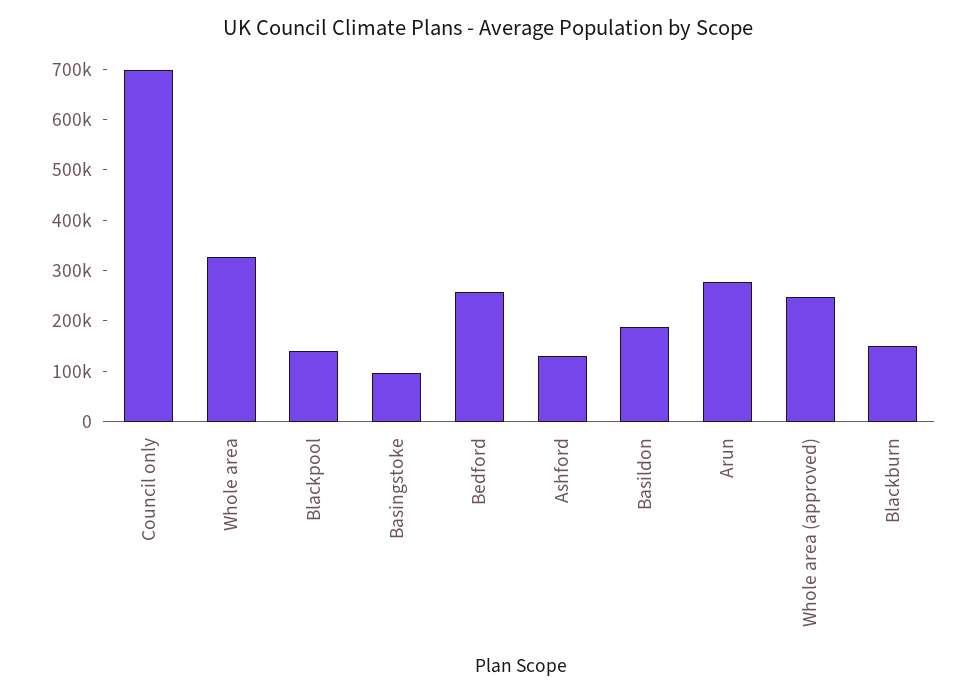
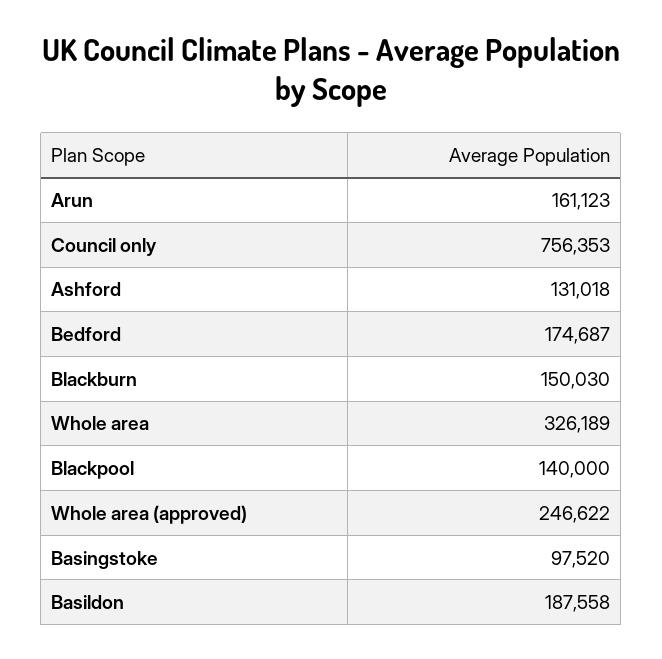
  {
-   "Council only": 700000,
+   "Council only": 756353,
    "Whole area": 326189,
    "Blackpool": 140000,
    "Basingstoke": 97520,
-   "Bedford": 260000,
+   "Bedford": 174687,
    "Ashford": 131018,
    "Basildon": 187558,
-   "Arun": 280000,
+   "Arun": 161123,
    "Whole area (approved)": 246622,
    "Blackburn": 150030
  }

